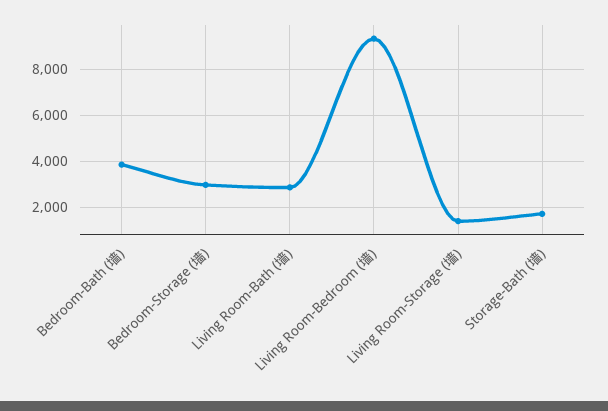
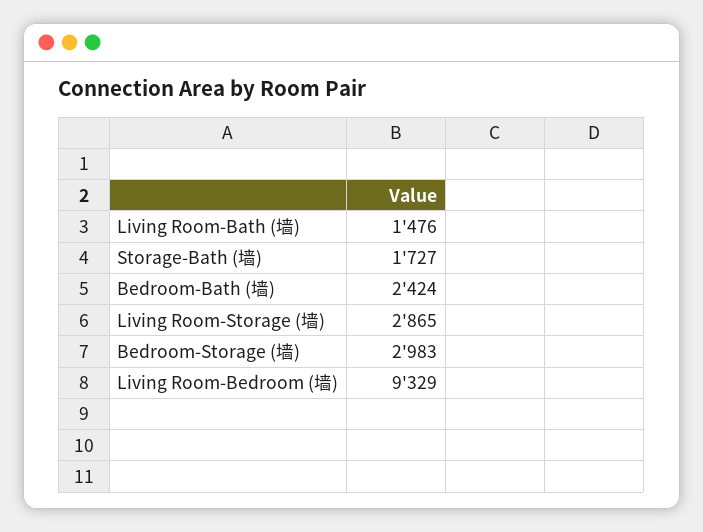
  {
-   "Bedroom-Bath (墙)": 4000,
+   "Bedroom-Bath (墙)": 2424,
    "Bedroom-Storage (墙)": 2983,
-   "Living Room-Bath (墙)": 3000,
+   "Living Room-Bath (墙)": 1476,
    "Living Room-Bedroom (墙)": 9329,
-   "Living Room-Storage (墙)": 1500,
+   "Living Room-Storage (墙)": 2865,
    "Storage-Bath (墙)": 1727
  }

